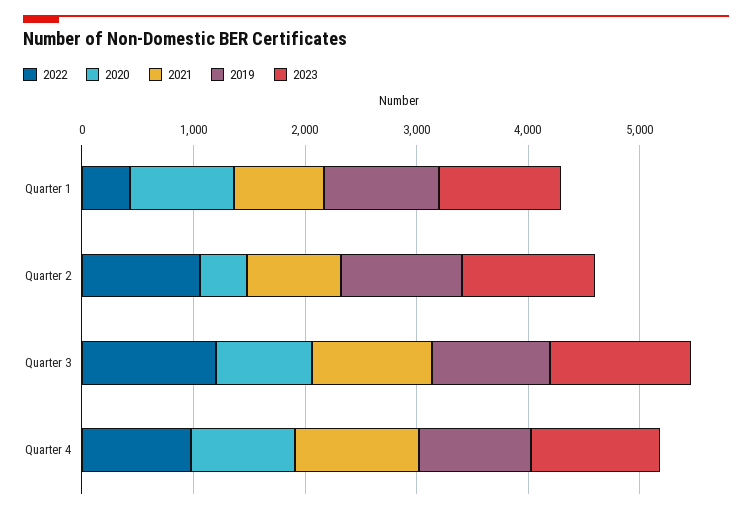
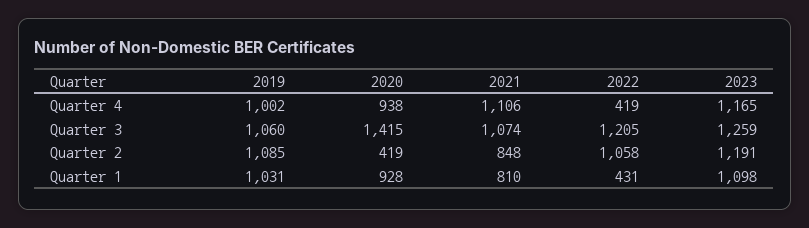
  {
    "2022": {
      "Quarter 1": 431,
      "Quarter 2": 1058,
      "Quarter 3": 1205,
-     "Quarter 4": 1000
+     "Quarter 4": 419
    },
    "2020": {
      "Quarter 1": 928,
      "Quarter 2": 419,
-     "Quarter 3": 800,
+     "Quarter 3": 1415,
      "Quarter 4": 938
    },
    "2021": {
      "Quarter 1": 810,
      "Quarter 2": 848,
      "Quarter 3": 1074,
      "Quarter 4": 1106
    },
    "2019": {
      "Quarter 1": 1031,
      "Quarter 2": 1085,
      "Quarter 3": 1060,
      "Quarter 4": 1002
    },
    "2023": {
      "Quarter 1": 1098,
      "Quarter 2": 1191,
      "Quarter 3": 1259,
      "Quarter 4": 1165
    }
  }

